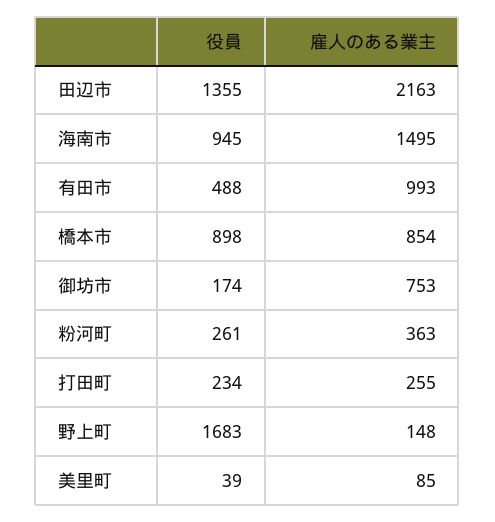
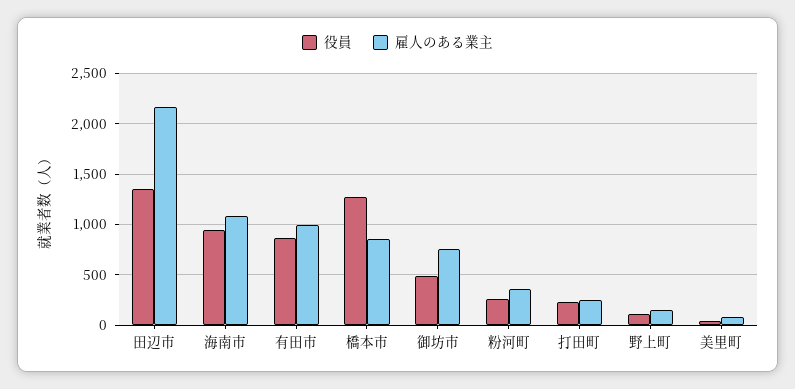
  {
    "役員": {
      "田辺市": 1355,
      "海南市": 945,
-     "有田市": 488,
+     "有田市": 900,
-     "橋本市": 898,
+     "橋本市": 1300,
-     "御坊市": 174,
+     "御坊市": 500,
      "粉河町": 261,
      "打田町": 234,
-     "野上町": 1683,
+     "野上町": 100,
      "美里町": 39
    },
    "雇人のある業主": {
      "田辺市": 2163,
-     "海南市": 1495,
+     "海南市": 1100,
      "有田市": 993,
      "橋本市": 854,
      "御坊市": 753,
      "粉河町": 363,
      "打田町": 255,
      "野上町": 148,
      "美里町": 85
    }
  }

